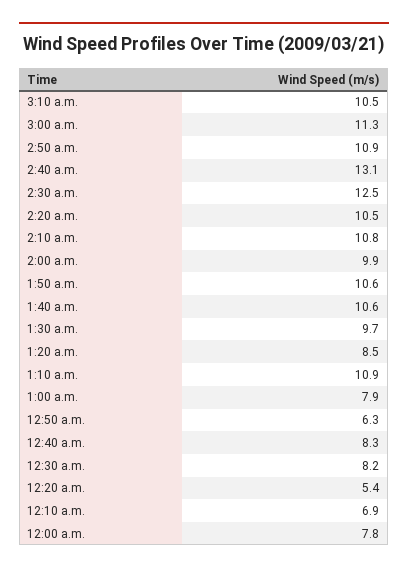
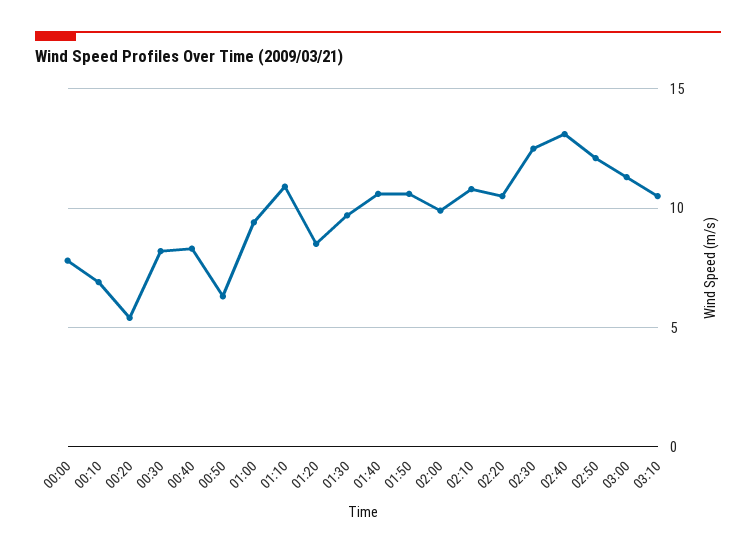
  {
    "3:10 a.m.": 10.5,
    "3:00 a.m.": 11.3,
-   "2:50 a.m.": 10.9,
+   "2:50 a.m.": 12,
    "2:40 a.m.": 13.1,
    "2:30 a.m.": 12.5,
    "2:20 a.m.": 10.5,
    "2:10 a.m.": 10.8,
    "2:00 a.m.": 9.9,
    "1:50 a.m.": 10.6,
    "1:40 a.m.": 10.6,
    "1:30 a.m.": 9.7,
    "1:20 a.m.": 8.5,
    "1:10 a.m.": 10.9,
-   "1:00 a.m.": 7.9,
+   "1:00 a.m.": 9.5,
    "12:50 a.m.": 6.3,
    "12:40 a.m.": 8.3,
    "12:30 a.m.": 8.2,
    "12:20 a.m.": 5.4,
    "12:10 a.m.": 6.9,
    "12:00 a.m.": 7.8
  }

